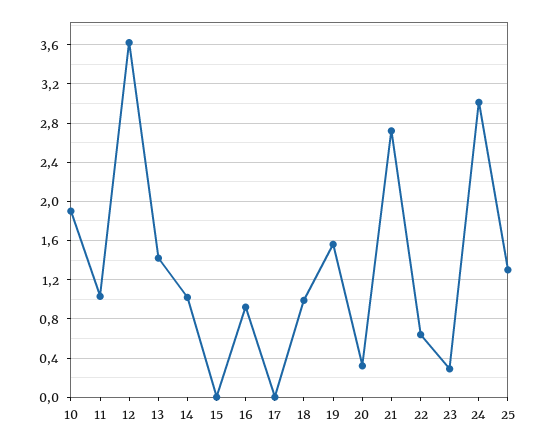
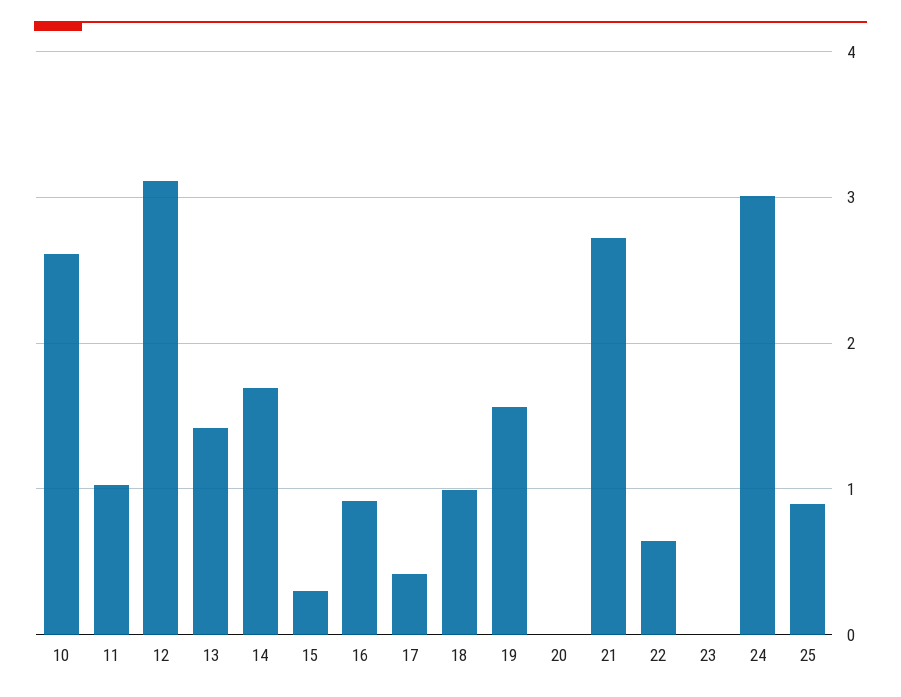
  {
-   "10": 1.9,
+   "10": 2.6,
    "11": 1,
-   "12": 3.6,
+   "12": 3.1,
    "13": 1.4,
-   "14": 1,
+   "14": 1.7,
-   "15": 0,
+   "15": 0.3,
    "16": 0.9,
-   "17": 0,
+   "17": 0.4,
    "18": 1,
    "19": 1.6,
-   "20": 0.3,
+   "20": 0,
    "21": 2.7,
    "22": 0.6,
-   "23": 0.3,
+   "23": 0,
    "24": 3,
-   "25": 1.3
+   "25": 0.9
  }

